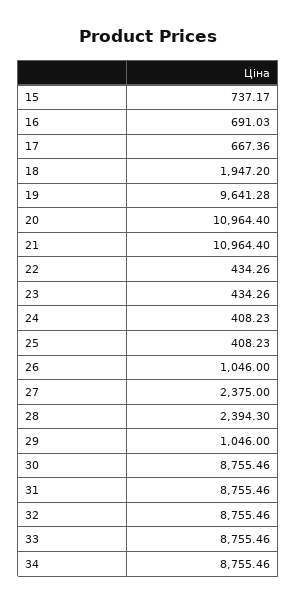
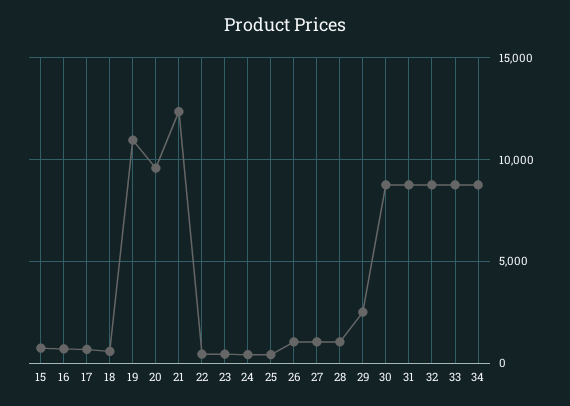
  {
    "15": 737.17,
    "16": 691.03,
    "17": 667.36,
-   "18": 1947.2,
+   "18": 500,
-   "19": 9641.28,
+   "19": 11000,
-   "20": 10964.4,
+   "20": 9500,
-   "21": 10964.4,
+   "21": 12500,
    "22": 434.26,
    "23": 434.26,
    "24": 408.23,
    "25": 408.23,
    "26": 1046,
-   "27": 2375,
+   "27": 1000,
-   "28": 2394.3,
+   "28": 1000,
-   "29": 1046,
+   "29": 2500,
    "30": 8755.46,
    "31": 8755.46,
    "32": 8755.46,
    "33": 8755.46,
    "34": 8755.46
  }

